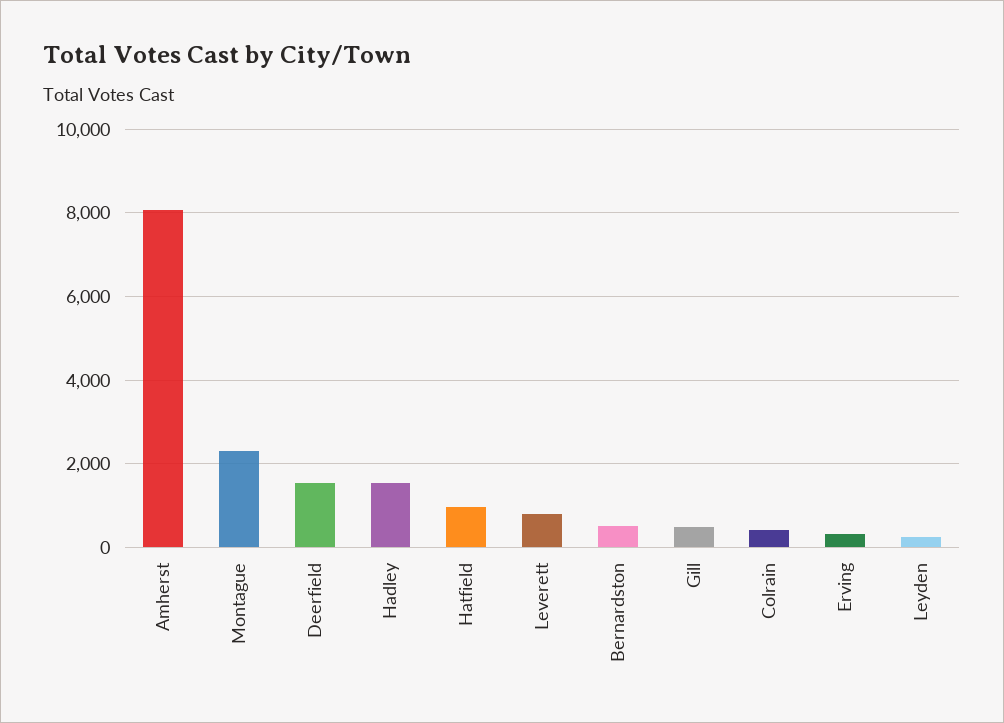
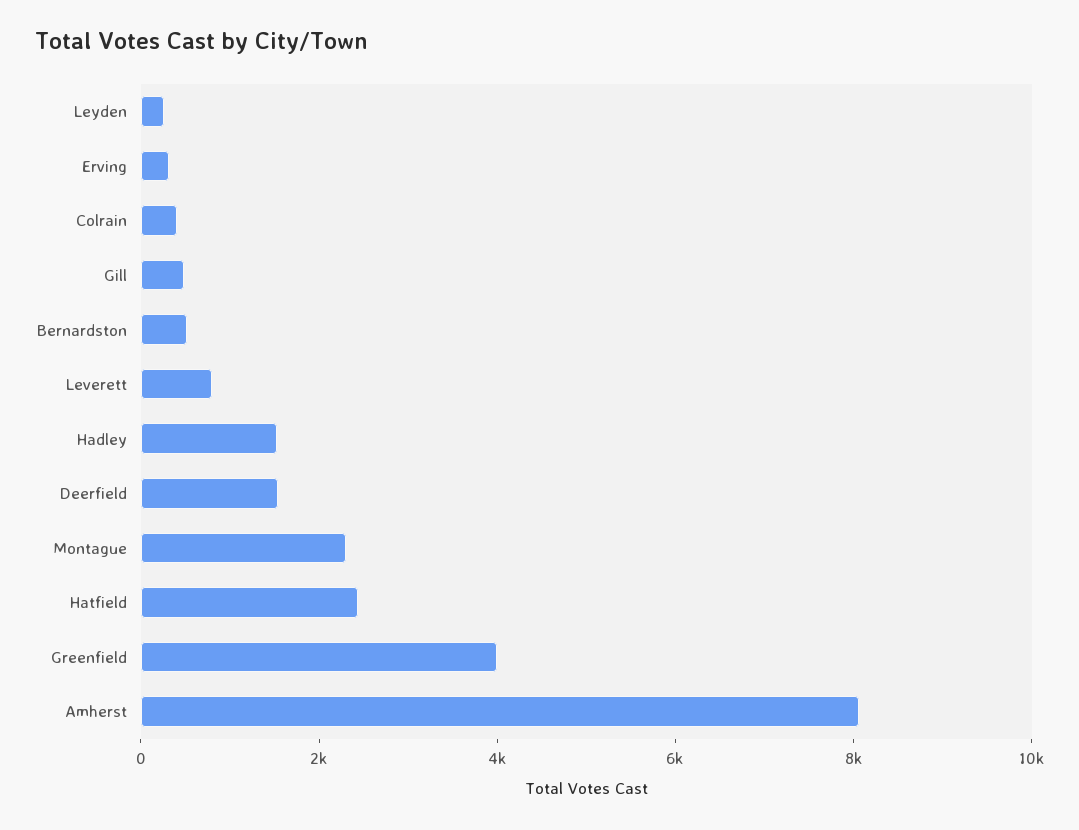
  {
    "Amherst": 8000,
    "Montague": 2400,
    "Deerfield": 1600,
    "Hadley": 1600,
-   "Hatfield": 1000,
+   "Hatfield": 2500,
    "Leverett": 800,
    "Bernardston": 600,
    "Gill": 400,
    "Colrain": 400,
    "Erving": 400,
-   "Leyden": 200
+   "Leyden": 200,
+   "Greenfield": 4000
  }

